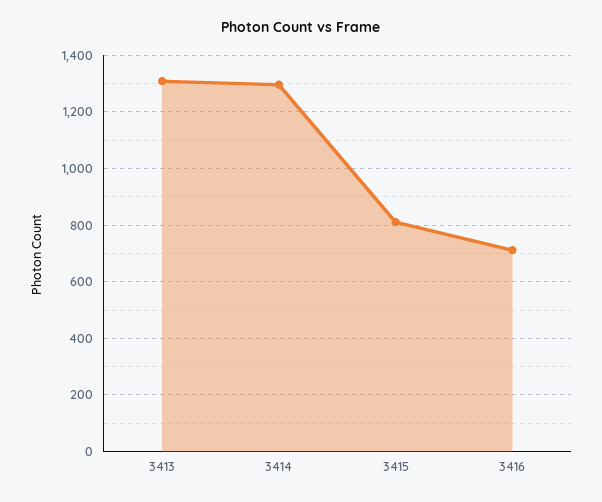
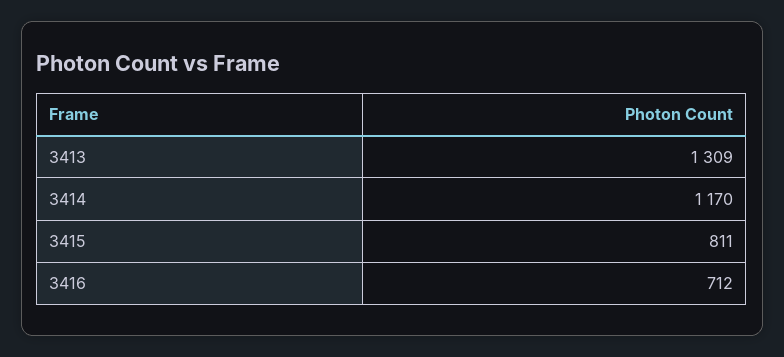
  {
    "3413": 1309,
-   "3414": 1300,
+   "3414": 1170,
    "3415": 811,
    "3416": 712
  }

